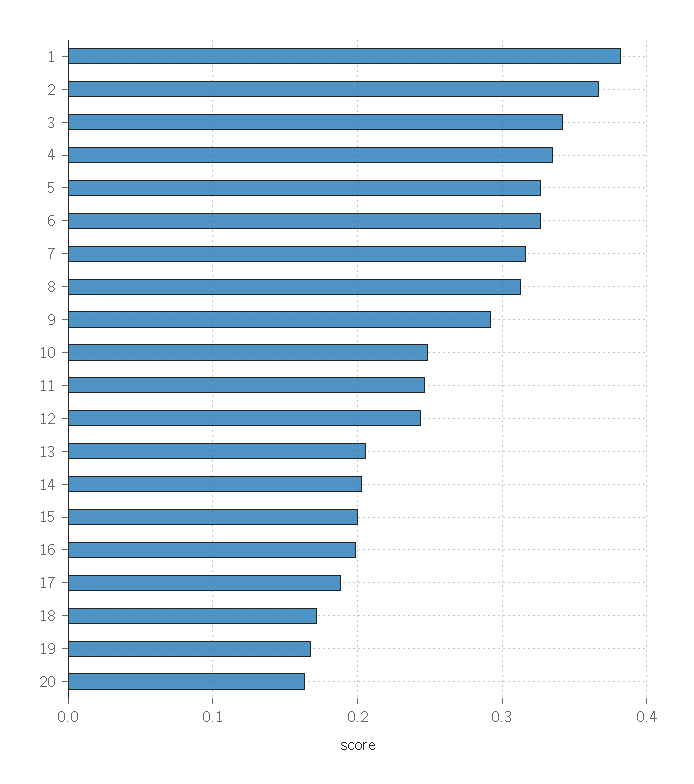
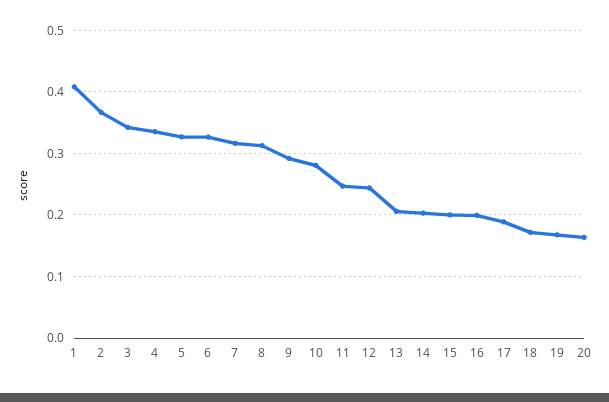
  {
-   "1": 0.38,
+   "1": 0.41,
    "2": 0.37,
    "3": 0.34,
    "4": 0.34,
    "5": 0.33,
    "6": 0.33,
    "7": 0.32,
    "8": 0.31,
    "9": 0.29,
-   "10": 0.25,
+   "10": 0.28,
    "11": 0.25,
    "12": 0.24,
    "13": 0.21,
    "14": 0.2,
    "15": 0.2,
    "16": 0.2,
    "17": 0.19,
    "18": 0.17,
    "19": 0.17,
    "20": 0.16
  }

